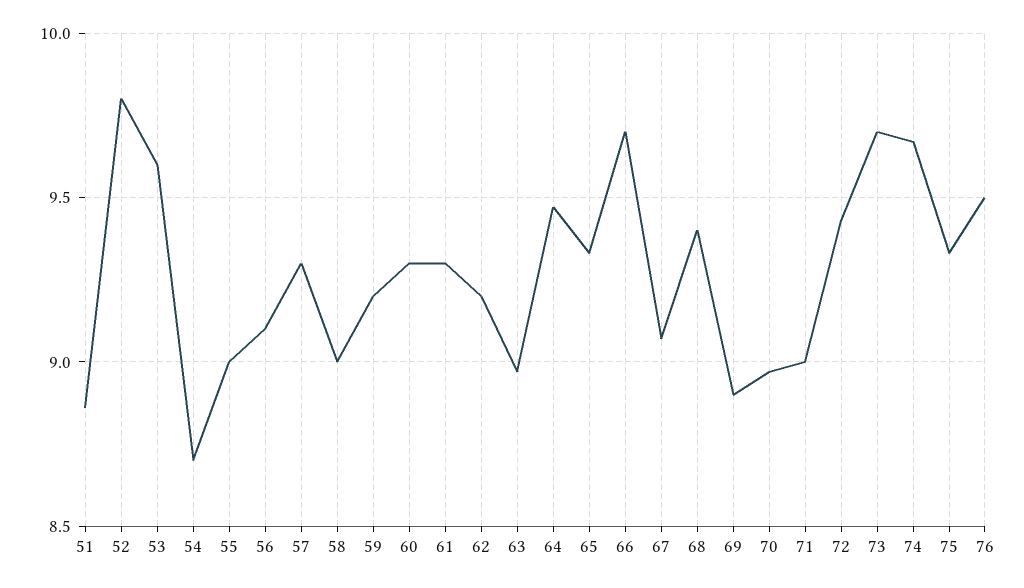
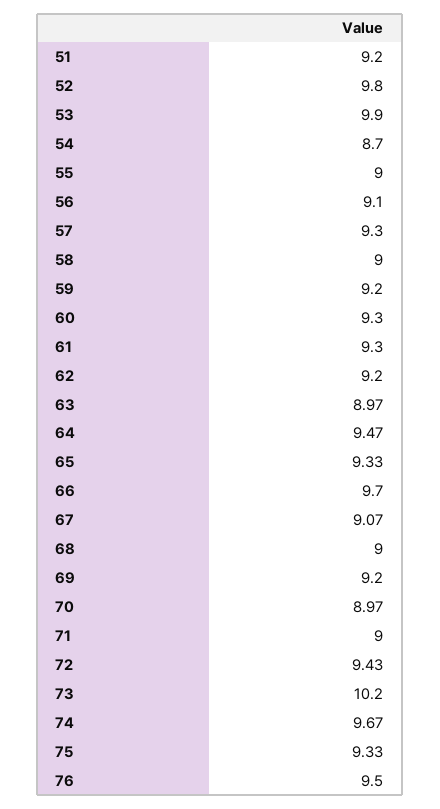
  {
-   "51": 8.85,
+   "51": 9.2,
    "52": 9.8,
-   "53": 9.6,
+   "53": 9.9,
    "54": 8.7,
    "55": 9,
    "56": 9.1,
    "57": 9.3,
    "58": 9,
    "59": 9.2,
    "60": 9.3,
    "61": 9.3,
    "62": 9.2,
    "63": 8.97,
    "64": 9.47,
    "65": 9.33,
    "66": 9.7,
    "67": 9.07,
-   "68": 9.4,
+   "68": 9,
-   "69": 8.9,
+   "69": 9.2,
    "70": 8.97,
    "71": 9,
    "72": 9.43,
-   "73": 9.7,
+   "73": 10.2,
    "74": 9.67,
    "75": 9.33,
    "76": 9.5
  }

